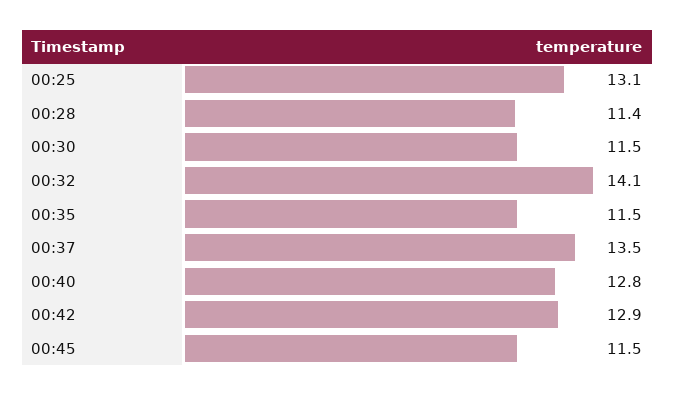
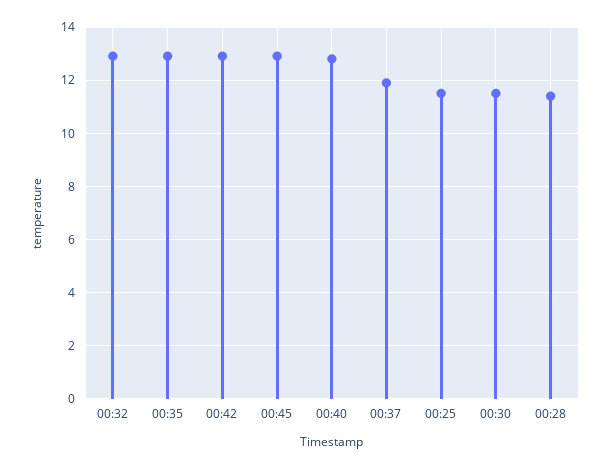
  {
-   "00:25": 13.1,
+   "00:25": 11.5,
    "00:28": 11.4,
    "00:30": 11.5,
-   "00:32": 14.1,
+   "00:32": 13,
-   "00:35": 11.5,
+   "00:35": 13,
-   "00:37": 13.5,
+   "00:37": 12,
    "00:40": 12.8,
    "00:42": 12.9,
-   "00:45": 11.5
+   "00:45": 13
  }

